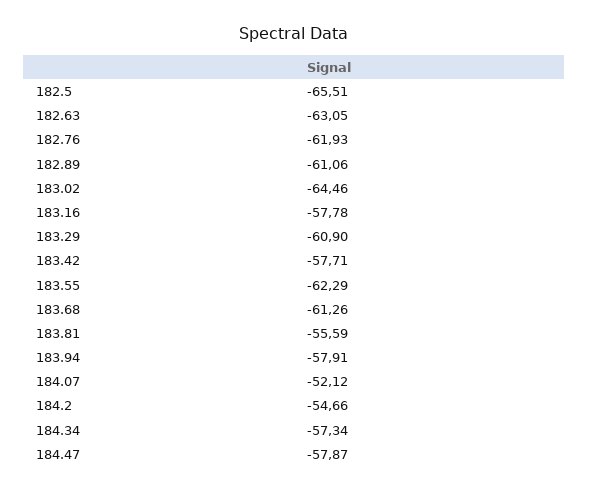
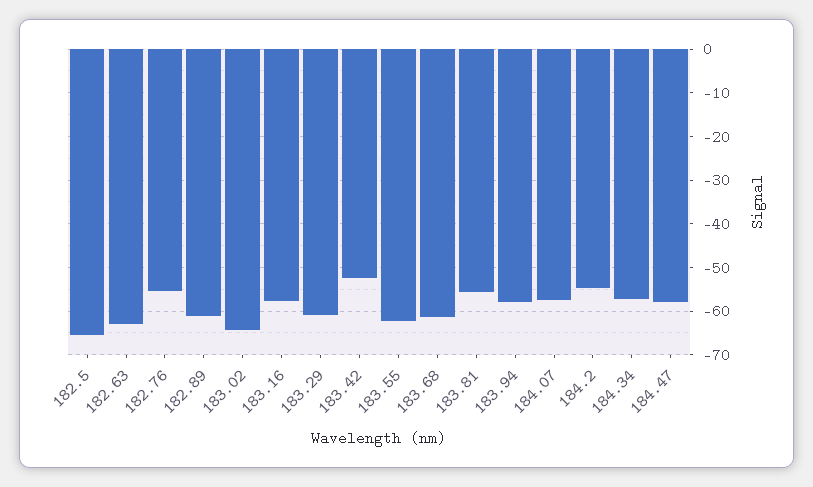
  {
    "182.5": -65.51,
    "182.63": -63.05,
-   "182.76": -61.93,
+   "182.76": -56,
    "182.89": -61.06,
    "183.02": -64.46,
    "183.16": -57.78,
    "183.29": -60.9,
-   "183.42": -57.71,
+   "183.42": -52,
    "183.55": -62.29,
    "183.68": -61.26,
    "183.81": -55.59,
    "183.94": -57.91,
-   "184.07": -52.12,
+   "184.07": -58,
    "184.2": -54.66,
    "184.34": -57.34,
    "184.47": -57.87
  }

